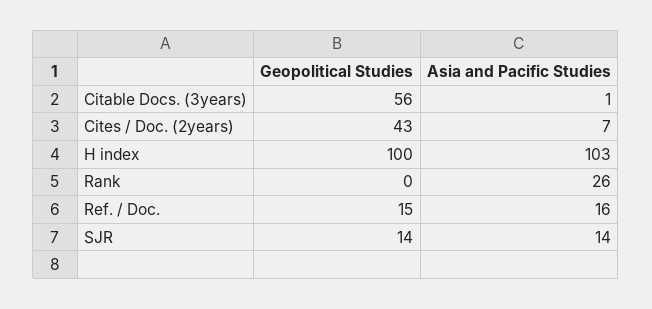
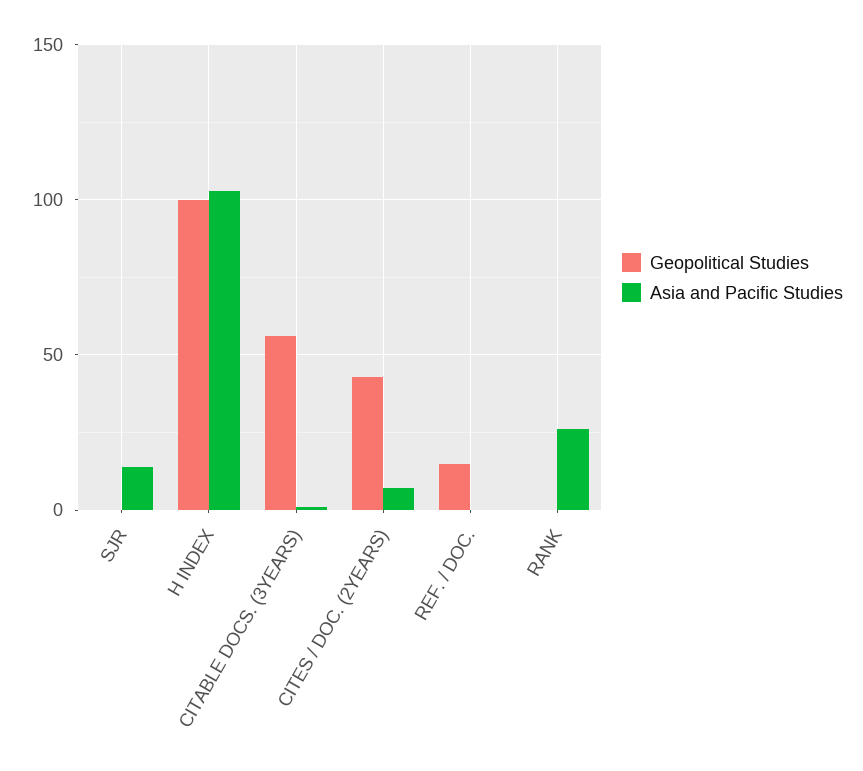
  {
    "Geopolitical Studies": {
      "Citable Docs. (3years)": 56,
      "Cites / Doc. (2years)": 43,
      "H index": 100,
      "Rank": 0,
      "Ref. / Doc.": 15,
-     "SJR": 14
+     "SJR": 0
    },
    "Asia and Pacific Studies": {
      "Citable Docs. (3years)": 1,
      "Cites / Doc. (2years)": 7,
      "H index": 103,
      "Rank": 26,
-     "Ref. / Doc.": 16,
+     "Ref. / Doc.": 0,
      "SJR": 14
    }
  }

